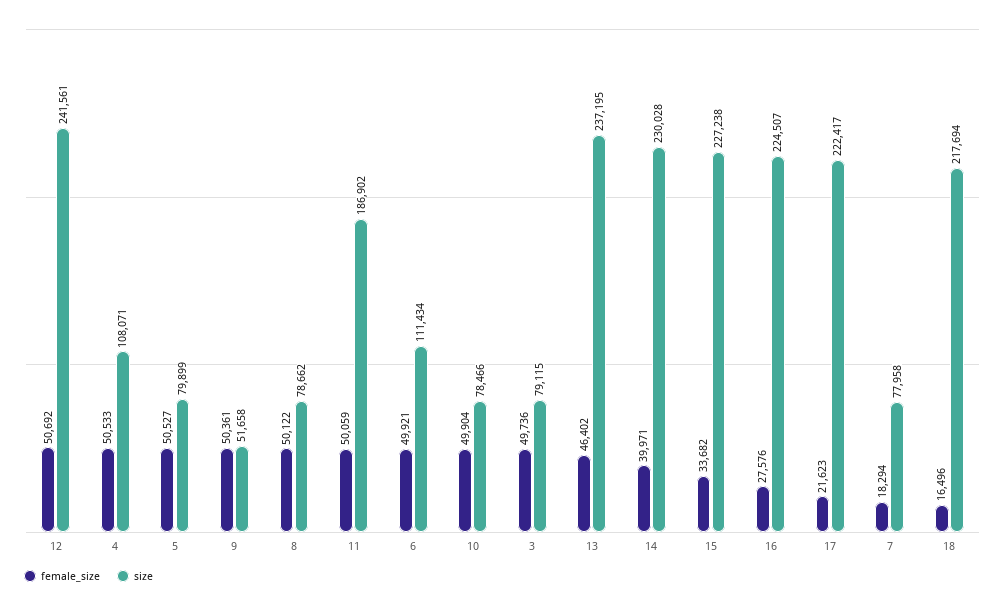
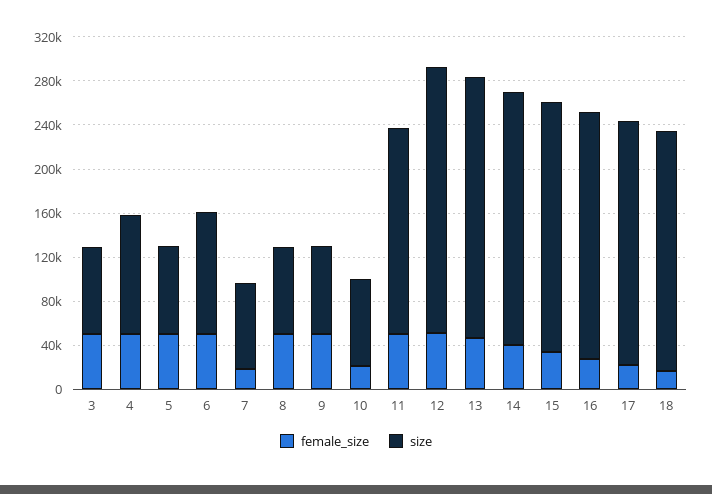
  {
    "female_size": {
      "12": 50692,
      "4": 50533,
      "5": 50527,
      "9": 50361,
      "8": 50122,
      "11": 50059,
      "6": 49921,
-     "10": 49904,
+     "10": 20000,
      "3": 49736,
      "13": 46402,
      "14": 39971,
      "15": 33682,
      "16": 27576,
      "17": 21623,
      "7": 18294,
      "18": 16496
    },
    "size": {
      "12": 241561,
      "4": 108071,
      "5": 79899,
-     "9": 51658,
+     "9": 80000,
      "8": 78662,
      "11": 186902,
      "6": 111434,
      "10": 78466,
      "3": 79115,
      "13": 237195,
      "14": 230028,
      "15": 227238,
      "16": 224507,
      "17": 222417,
      "7": 77958,
      "18": 217694
    }
  }

